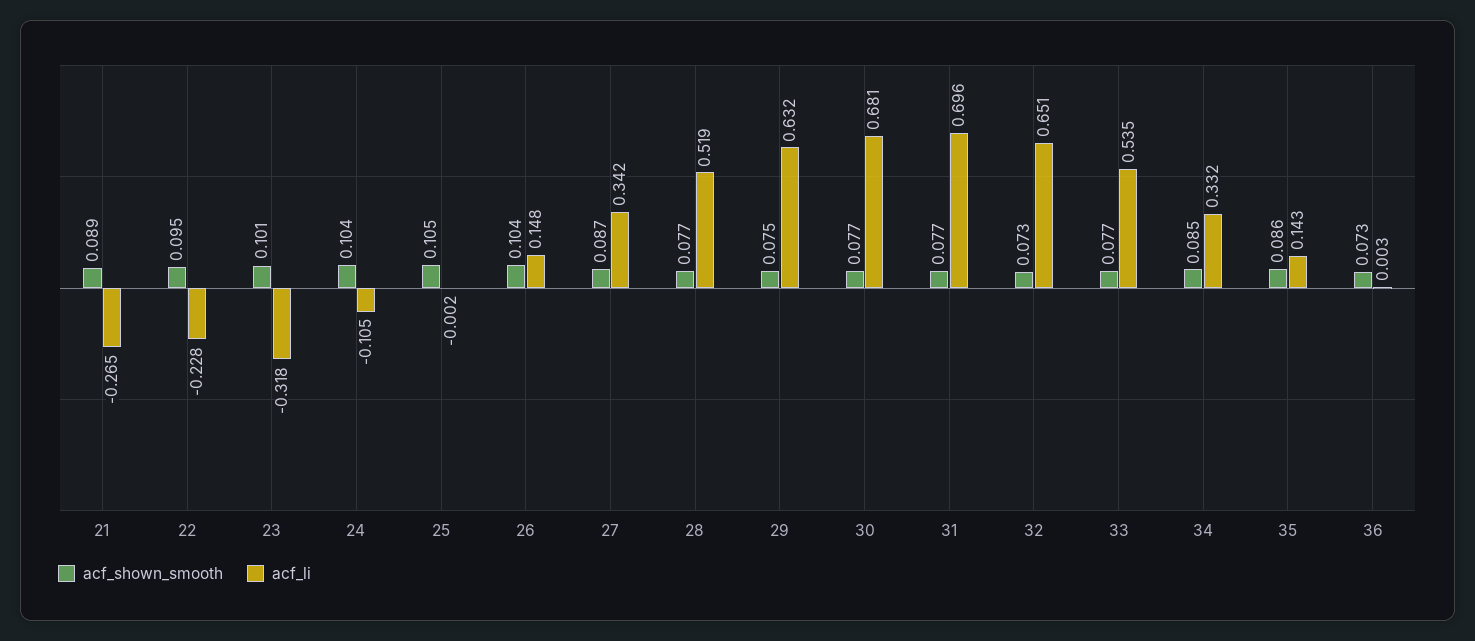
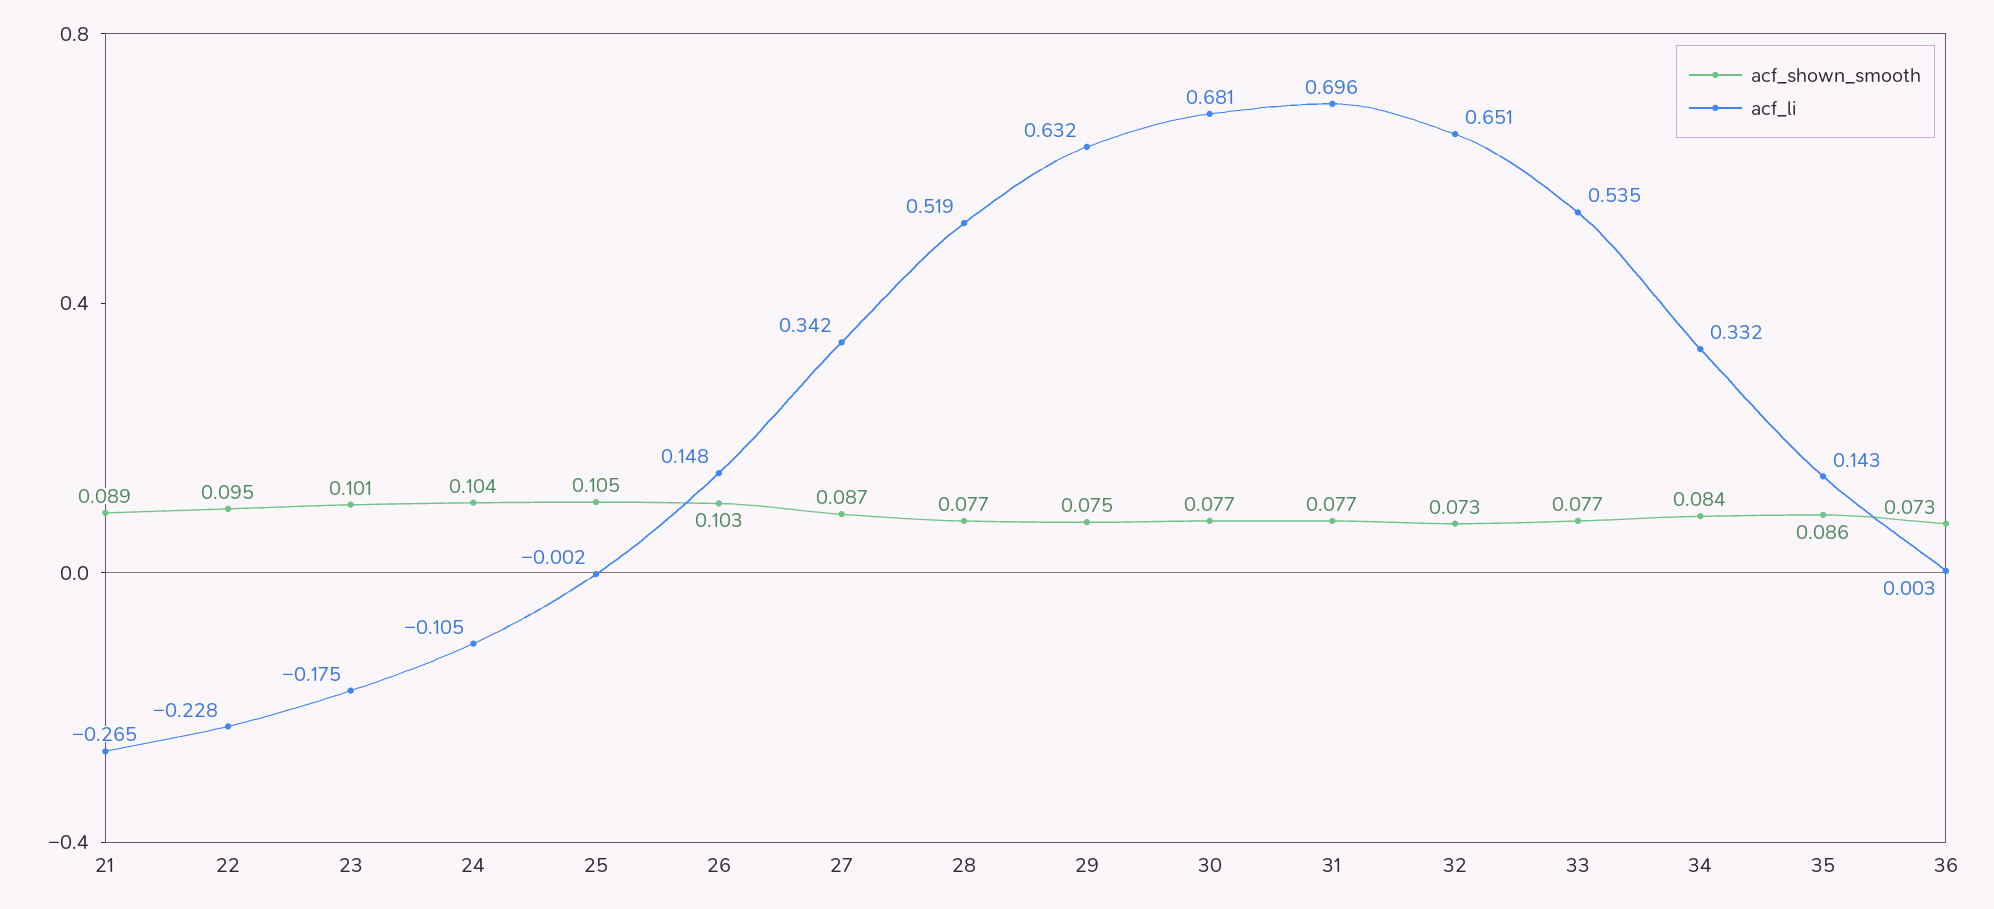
  {
    "acf_shown_smooth": {
      "21": 0.089,
      "22": 0.095,
      "23": 0.101,
      "24": 0.104,
      "25": 0.105,
-     "26": 0.104,
+     "26": 0.103,
      "27": 0.087,
      "28": 0.077,
      "29": 0.075,
      "30": 0.077,
      "31": 0.077,
      "32": 0.073,
      "33": 0.077,
-     "34": 0.085,
+     "34": 0.084,
      "35": 0.086,
      "36": 0.073
    },
    "acf_li": {
      "21": -0.265,
      "22": -0.228,
-     "23": -0.318,
+     "23": -0.175,
      "24": -0.105,
      "25": -0.002,
      "26": 0.148,
      "27": 0.342,
      "28": 0.519,
      "29": 0.632,
      "30": 0.681,
      "31": 0.696,
      "32": 0.651,
      "33": 0.535,
      "34": 0.332,
      "35": 0.143,
      "36": 0.003
    }
  }

